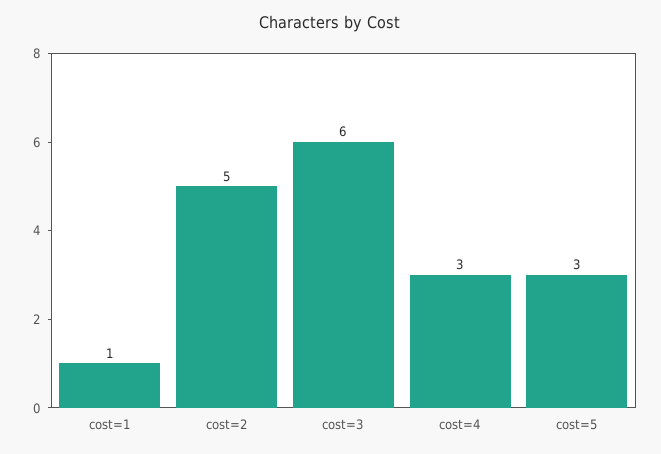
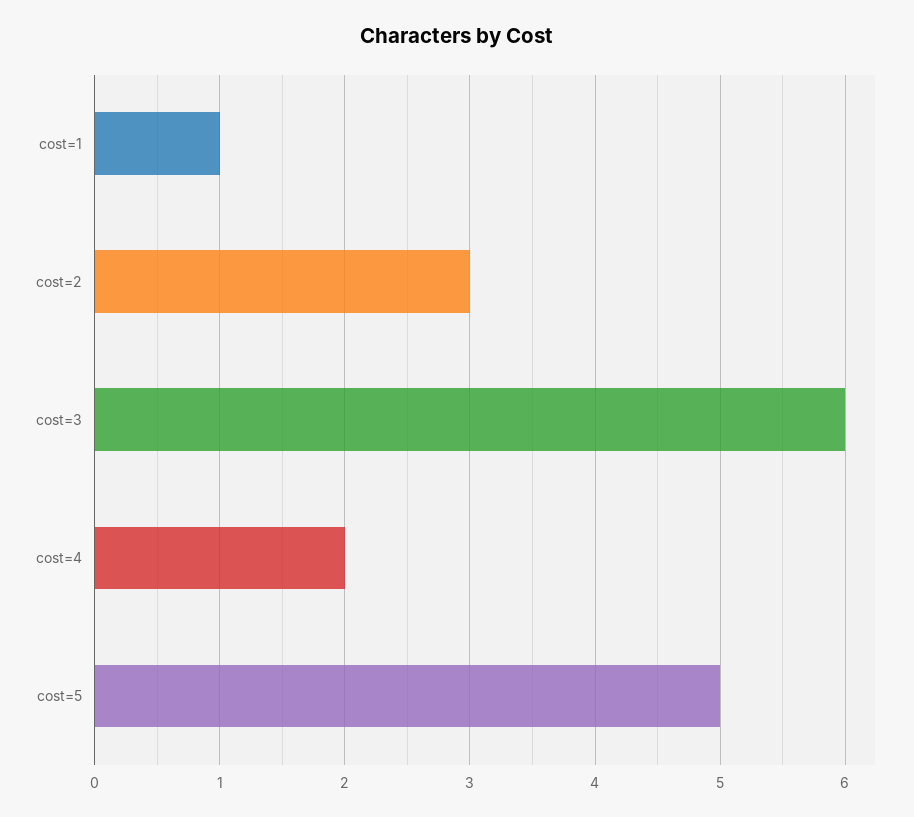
  {
    "cost=1": 1,
-   "cost=2": 5,
+   "cost=2": 3,
    "cost=3": 6,
-   "cost=4": 3,
+   "cost=4": 2,
-   "cost=5": 3
+   "cost=5": 5
  }

